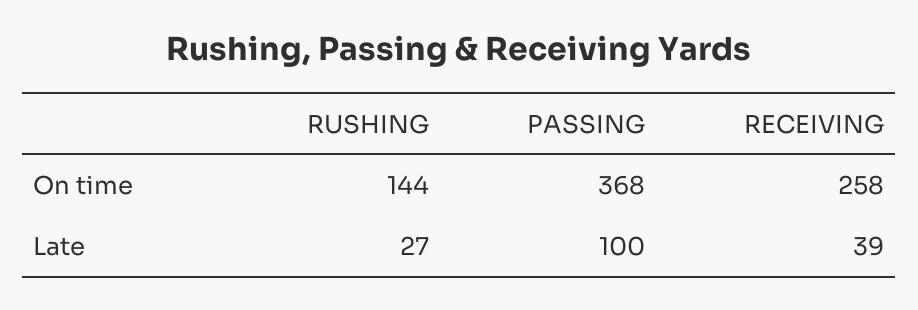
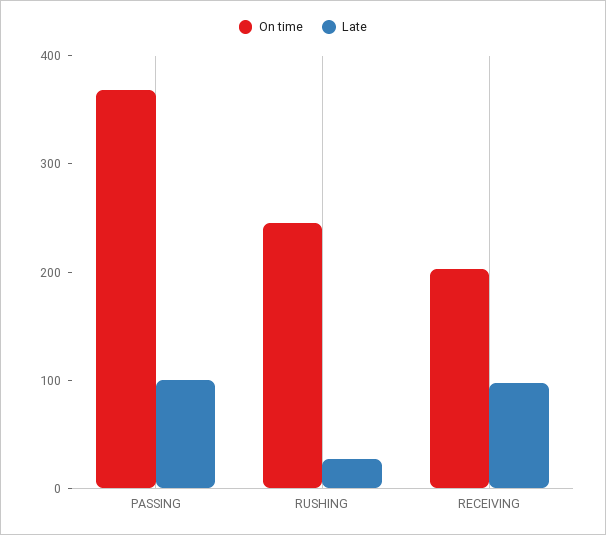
  {
    "On time": {
-     "RUSHING": 144,
+     "RUSHING": 240,
      "PASSING": 368,
-     "RECEIVING": 258
+     "RECEIVING": 200
    },
    "Late": {
      "RUSHING": 27,
      "PASSING": 100,
-     "RECEIVING": 39
+     "RECEIVING": 100
    }
  }

